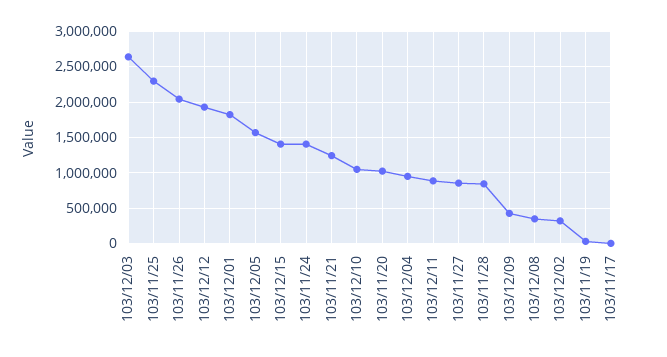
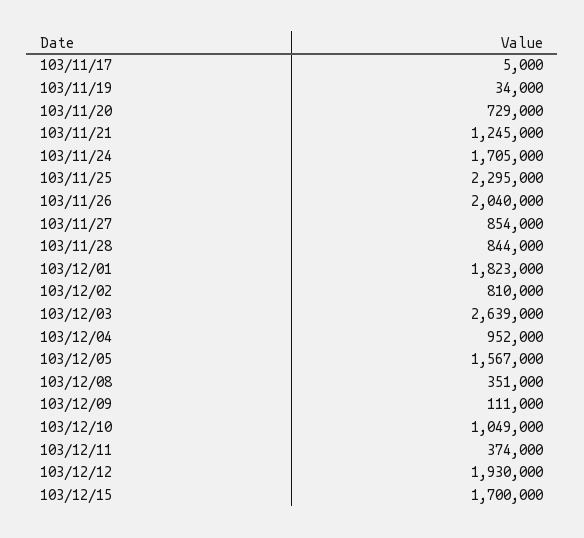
  {
    "103/12/03": 2639000,
    "103/11/25": 2295000,
    "103/11/26": 2040000,
    "103/12/12": 1930000,
    "103/12/01": 1823000,
    "103/12/05": 1567000,
-   "103/12/15": 1400000,
+   "103/12/15": 1700000,
-   "103/11/24": 1400000,
+   "103/11/24": 1705000,
    "103/11/21": 1245000,
    "103/12/10": 1049000,
-   "103/11/20": 1000000,
+   "103/11/20": 729000,
    "103/12/04": 952000,
-   "103/12/11": 900000,
+   "103/12/11": 374000,
    "103/11/27": 854000,
    "103/11/28": 844000,
-   "103/12/09": 400000,
+   "103/12/09": 111000,
    "103/12/08": 351000,
-   "103/12/02": 300000,
+   "103/12/02": 810000,
    "103/11/19": 34000,
    "103/11/17": 5000
  }

